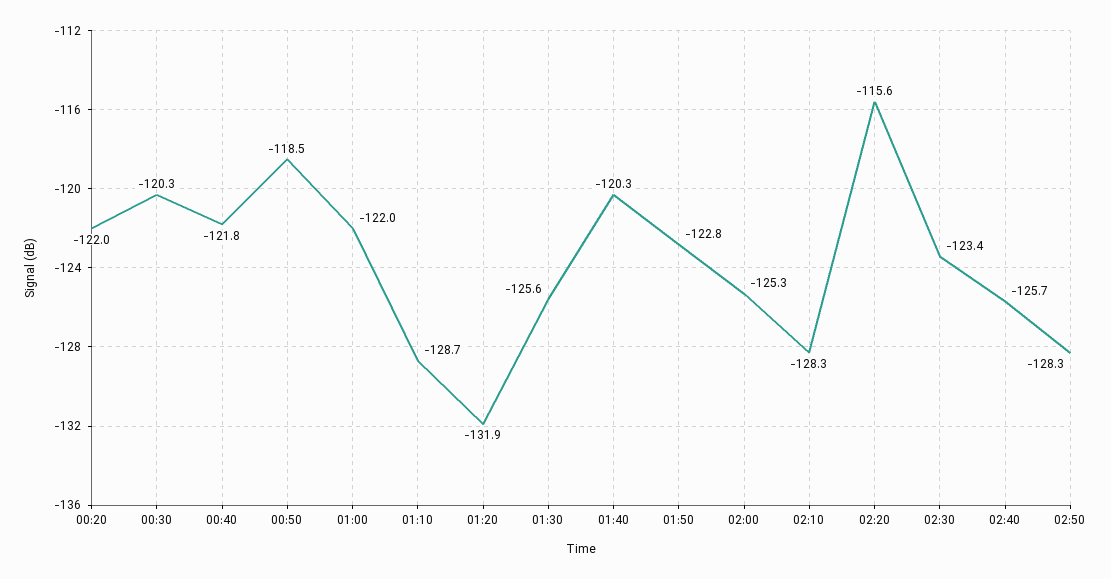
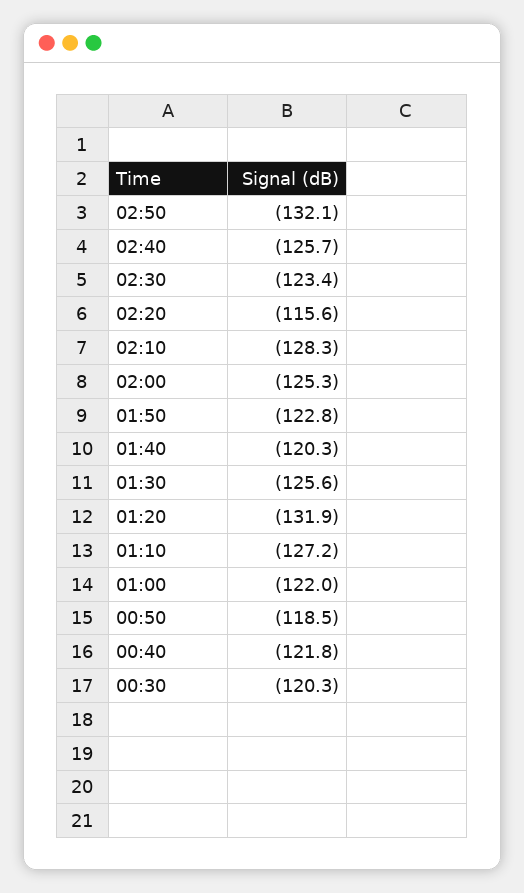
  {
-   "00:20": -122,
    "00:30": -120.3,
    "00:40": -121.8,
    "00:50": -118.5,
    "01:00": -122,
-   "01:10": -128.7,
+   "01:10": -127.2,
    "01:20": -131.9,
    "01:30": -125.6,
    "01:40": -120.3,
    "01:50": -122.8,
    "02:00": -125.3,
    "02:10": -128.3,
    "02:20": -115.6,
    "02:30": -123.4,
    "02:40": -125.7,
-   "02:50": -128.3
+   "02:50": -132.1
  }

